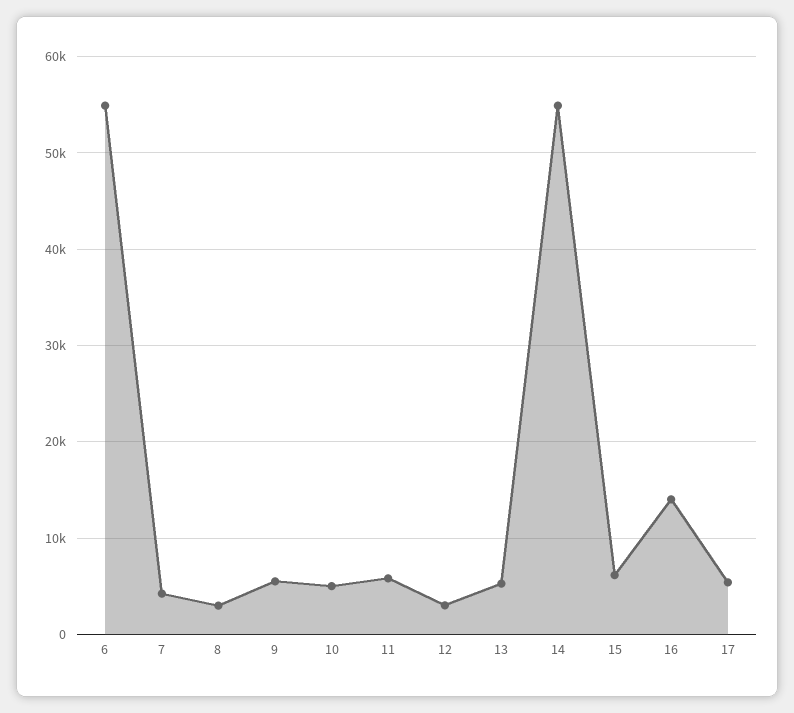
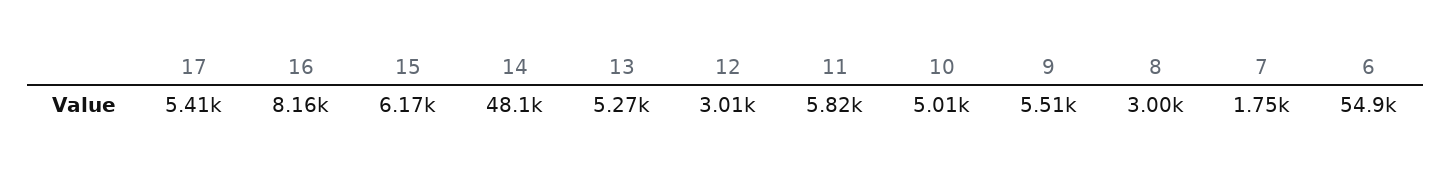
  {
    "6": 54900,
-   "7": 4000,
+   "7": 1750,
    "8": 3000,
    "9": 5510,
    "10": 5010,
    "11": 5820,
    "12": 3010,
    "13": 5270,
-   "14": 55000,
+   "14": 48100,
    "15": 6170,
-   "16": 14000,
+   "16": 8160,
    "17": 5410
  }

